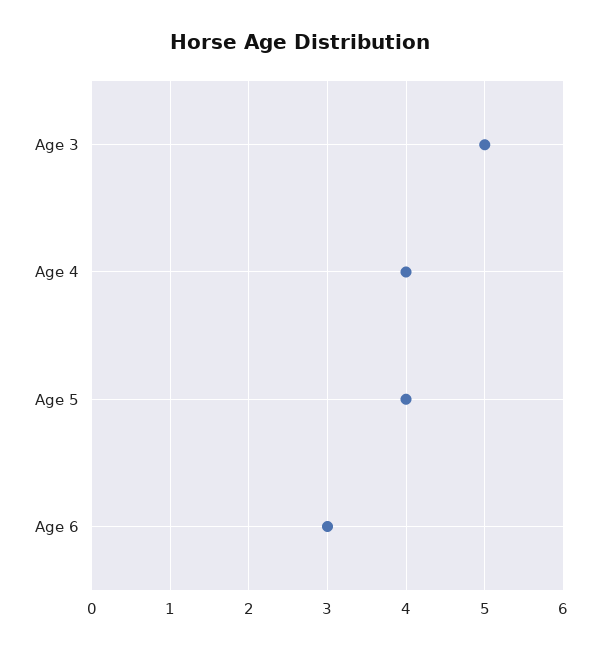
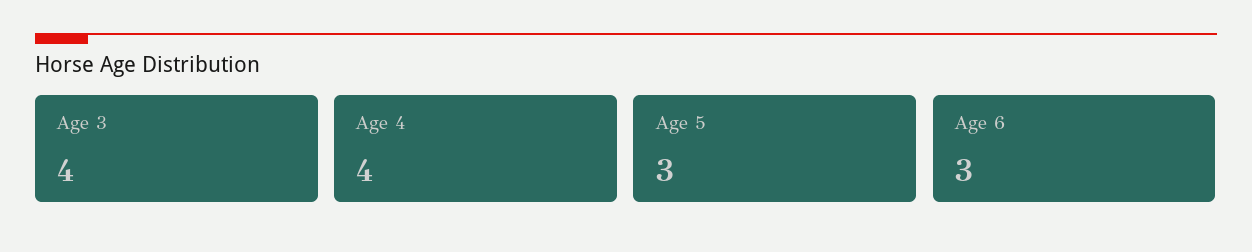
  {
-   "Age 3": 5,
+   "Age 3": 4,
    "Age 4": 4,
-   "Age 5": 4,
+   "Age 5": 3,
    "Age 6": 3
  }

